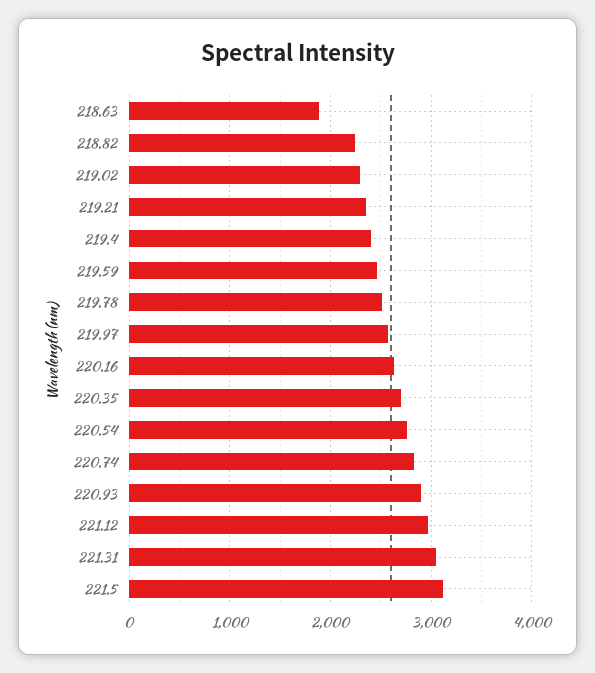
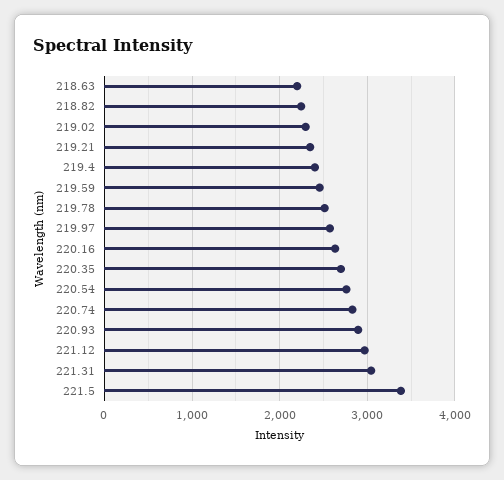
  {
-   "218.63": 1900,
+   "218.63": 2200,
    "218.82": 2200,
    "219.02": 2300,
    "219.21": 2300,
    "219.4": 2400,
    "219.59": 2500,
    "219.78": 2500,
    "219.97": 2600,
    "220.16": 2600,
    "220.35": 2700,
    "220.54": 2800,
    "220.74": 2800,
    "220.93": 2900,
    "221.12": 3000,
    "221.31": 3000,
-   "221.5": 3100
+   "221.5": 3400
  }

